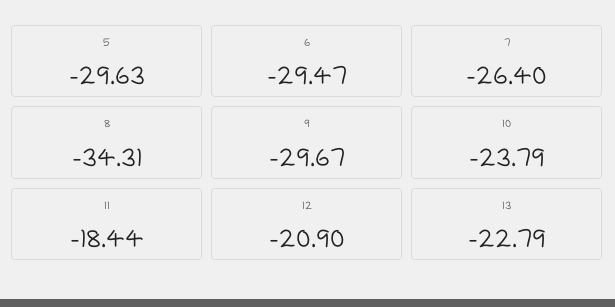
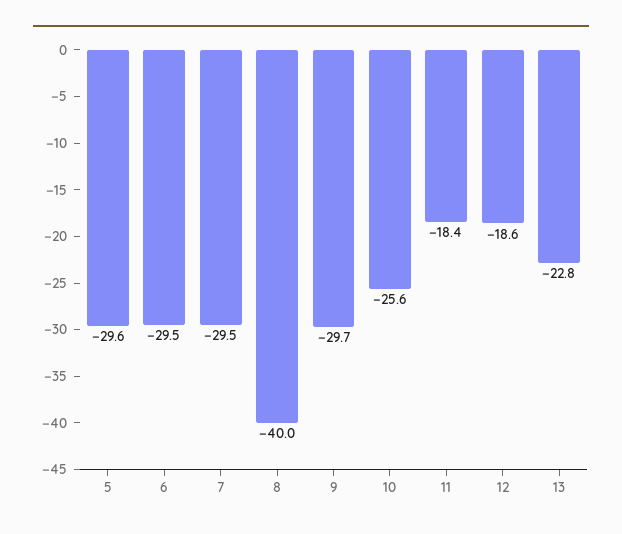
  {
    "5": -29.63,
    "6": -29.47,
-   "7": -26.4,
+   "7": -29.5,
-   "8": -34.31,
+   "8": -40,
    "9": -29.67,
-   "10": -23.79,
+   "10": -25.6,
    "11": -18.44,
-   "12": -20.9,
+   "12": -18.6,
    "13": -22.79
  }

